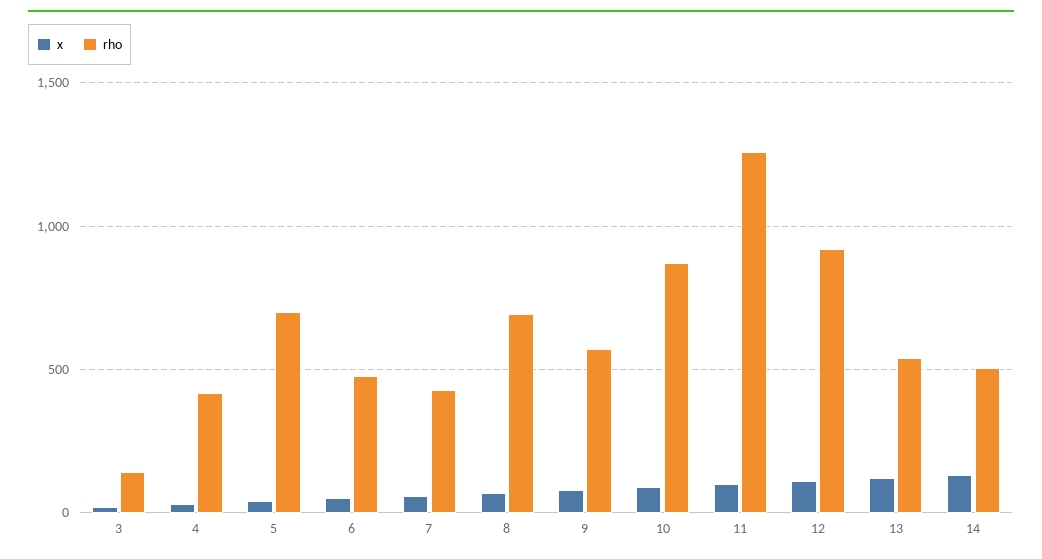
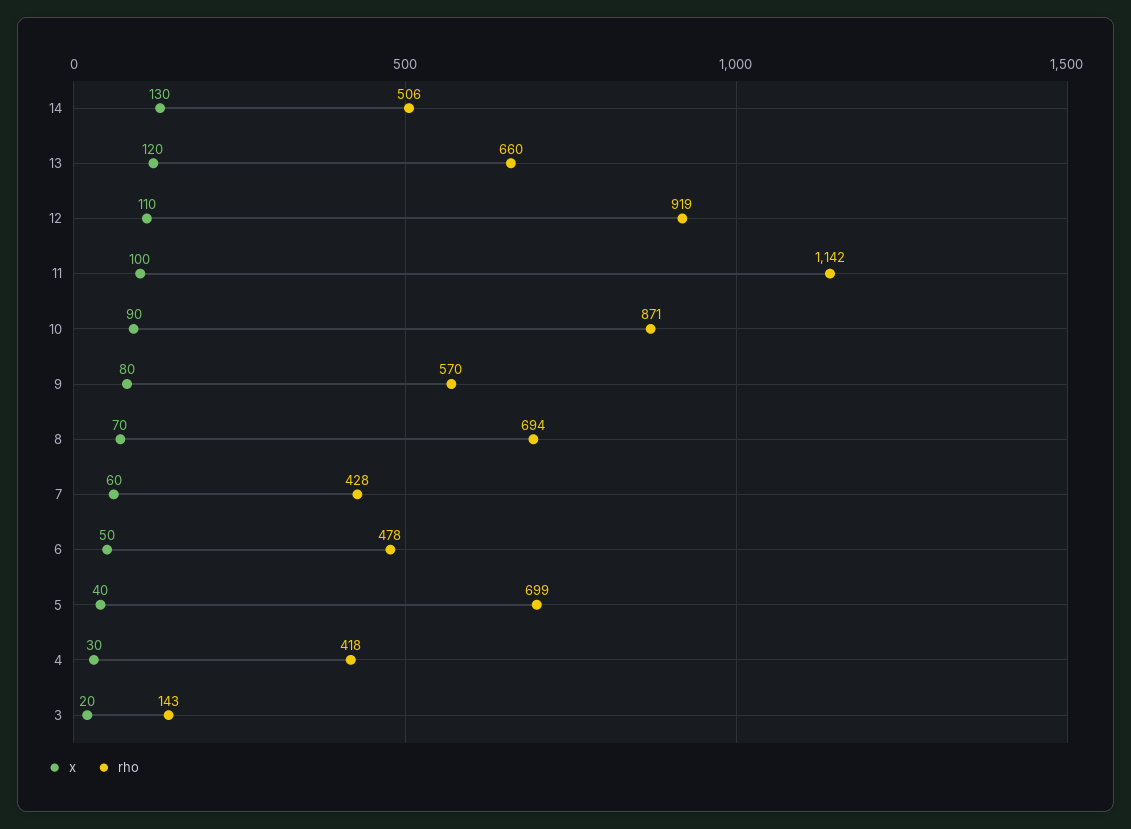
  {
    "x": {
      "3": 20,
      "4": 30,
      "5": 40,
      "6": 50,
      "7": 60,
      "8": 70,
      "9": 80,
      "10": 90,
      "11": 100,
      "12": 110,
      "13": 120,
      "14": 130
    },
    "rho": {
      "3": 143,
      "4": 418,
      "5": 699,
      "6": 478,
      "7": 428,
      "8": 694,
      "9": 570,
      "10": 871,
-     "11": 1250,
+     "11": 1142,
      "12": 919,
-     "13": 550,
+     "13": 660,
      "14": 506
    }
  }

